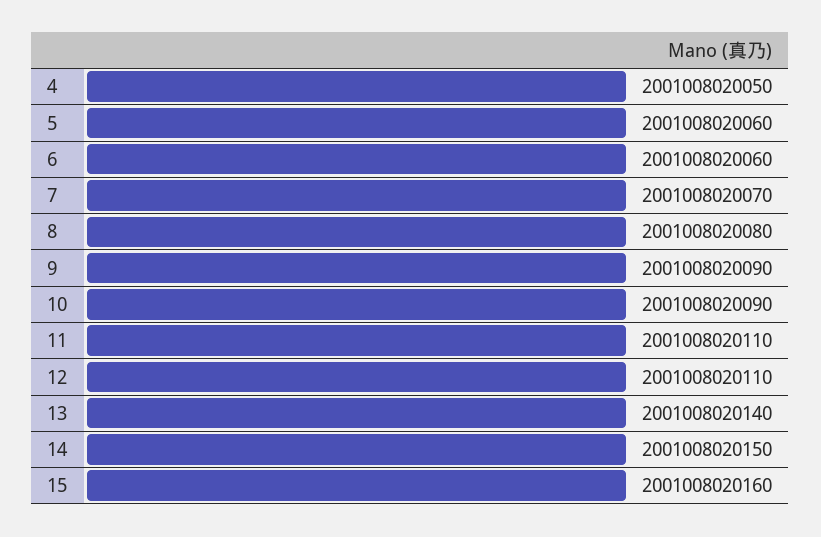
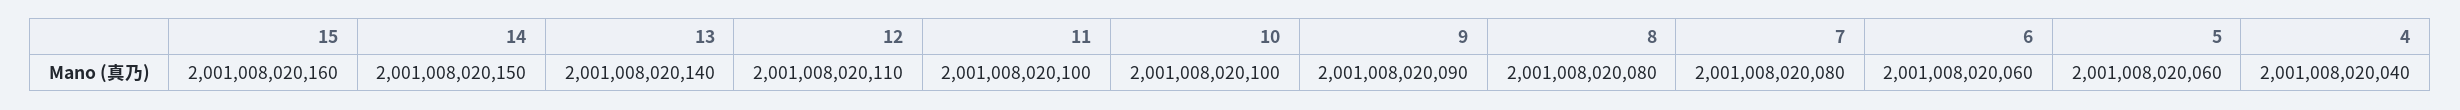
  {
-   "4": 2001008020050,
+   "4": 2001008020040,
    "5": 2001008020060,
    "6": 2001008020060,
-   "7": 2001008020070,
+   "7": 2001008020080,
    "8": 2001008020080,
    "9": 2001008020090,
-   "10": 2001008020090,
+   "10": 2001008020100,
-   "11": 2001008020110,
+   "11": 2001008020100,
    "12": 2001008020110,
    "13": 2001008020140,
    "14": 2001008020150,
    "15": 2001008020160
  }

